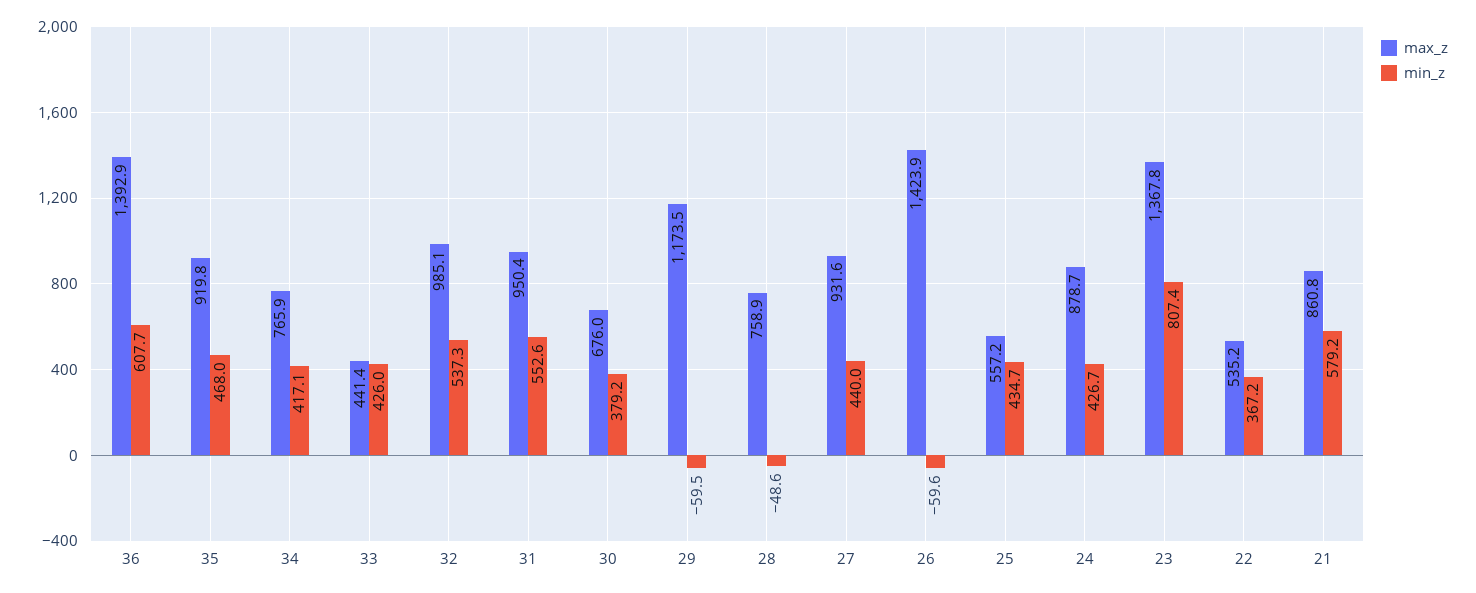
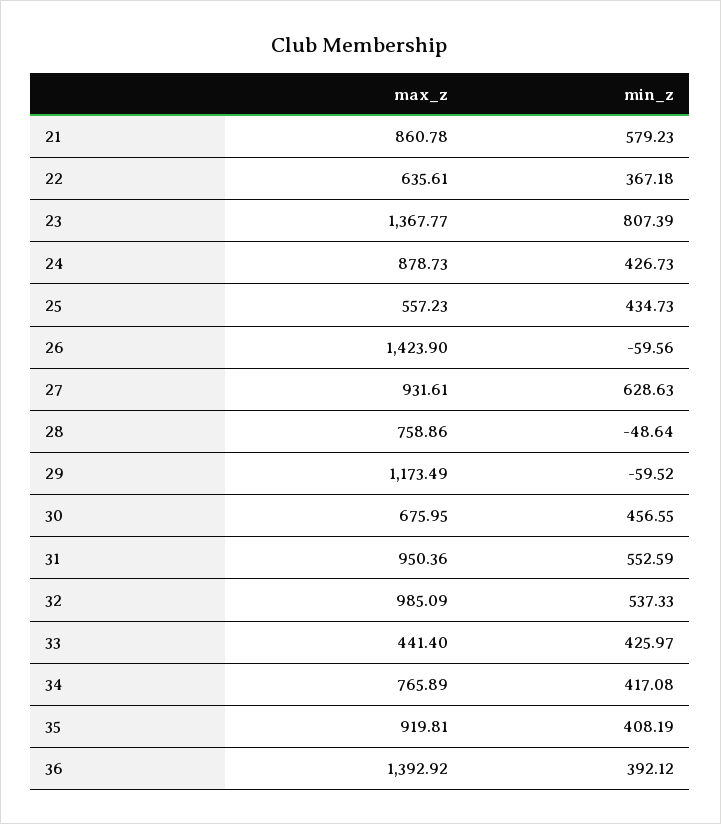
  {
    "max_z": {
      "36": 1392.92,
      "35": 919.81,
      "34": 765.89,
      "33": 441.4,
      "32": 985.09,
      "31": 950.36,
      "30": 675.95,
      "29": 1173.49,
      "28": 758.86,
      "27": 931.61,
      "26": 1423.9,
      "25": 557.23,
      "24": 878.73,
      "23": 1367.77,
-     "22": 535.2,
+     "22": 635.61,
      "21": 860.78
    },
    "min_z": {
-     "36": 607.7,
+     "36": 392.12,
-     "35": 468,
+     "35": 408.19,
      "34": 417.08,
      "33": 425.97,
      "32": 537.33,
      "31": 552.59,
-     "30": 379.2,
+     "30": 456.55,
      "29": -59.52,
      "28": -48.64,
-     "27": 440,
+     "27": 628.63,
      "26": -59.56,
      "25": 434.73,
      "24": 426.73,
      "23": 807.39,
      "22": 367.18,
      "21": 579.23
    }
  }

